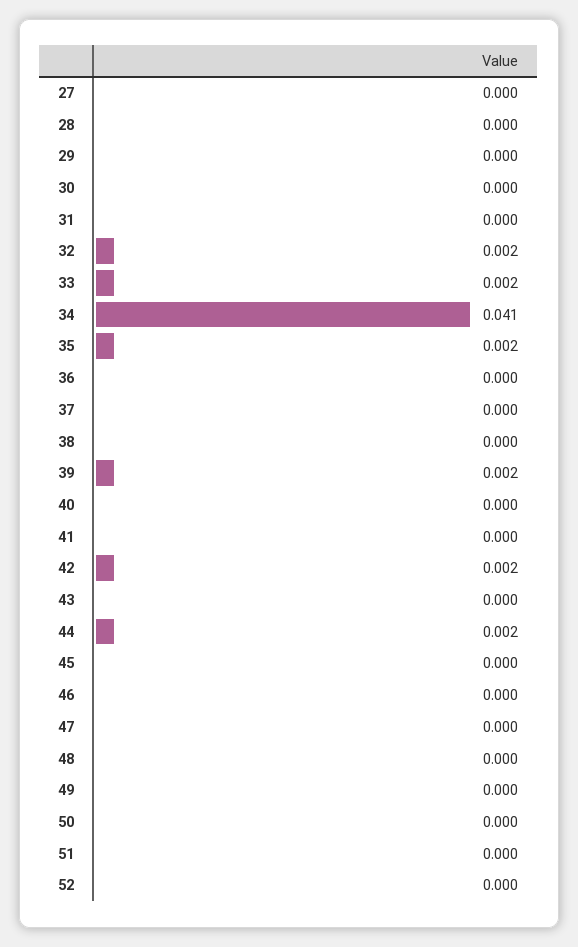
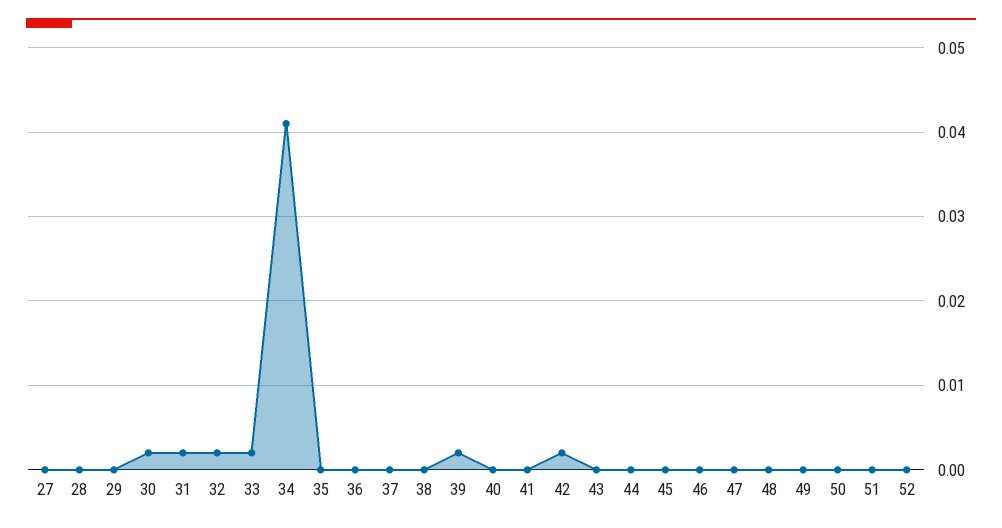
  {
    "27": 0,
    "28": 0,
    "29": 0,
-   "30": 0,
+   "30": 0.002,
-   "31": 0,
+   "31": 0.002,
    "32": 0.002,
    "33": 0.002,
    "34": 0.041,
-   "35": 0.002,
+   "35": 0,
    "36": 0,
    "37": 0,
    "38": 0,
    "39": 0.002,
    "40": 0,
    "41": 0,
    "42": 0.002,
    "43": 0,
-   "44": 0.002,
+   "44": 0,
    "45": 0,
    "46": 0,
    "47": 0,
    "48": 0,
    "49": 0,
    "50": 0,
    "51": 0,
    "52": 0
  }

